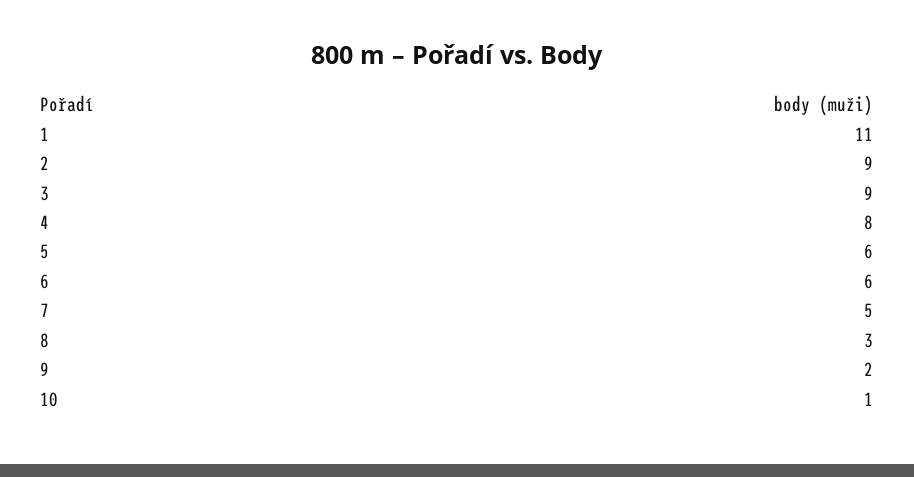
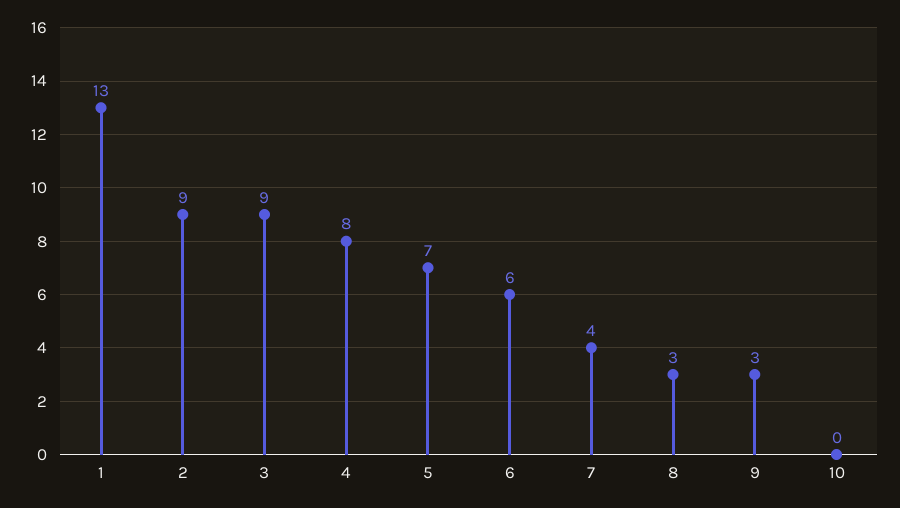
  {
-   "1": 11,
+   "1": 13,
    "2": 9,
    "3": 9,
    "4": 8,
-   "5": 6,
+   "5": 7,
    "6": 6,
-   "7": 5,
+   "7": 4,
    "8": 3,
-   "9": 2,
+   "9": 3,
-   "10": 1
+   "10": 0
  }

